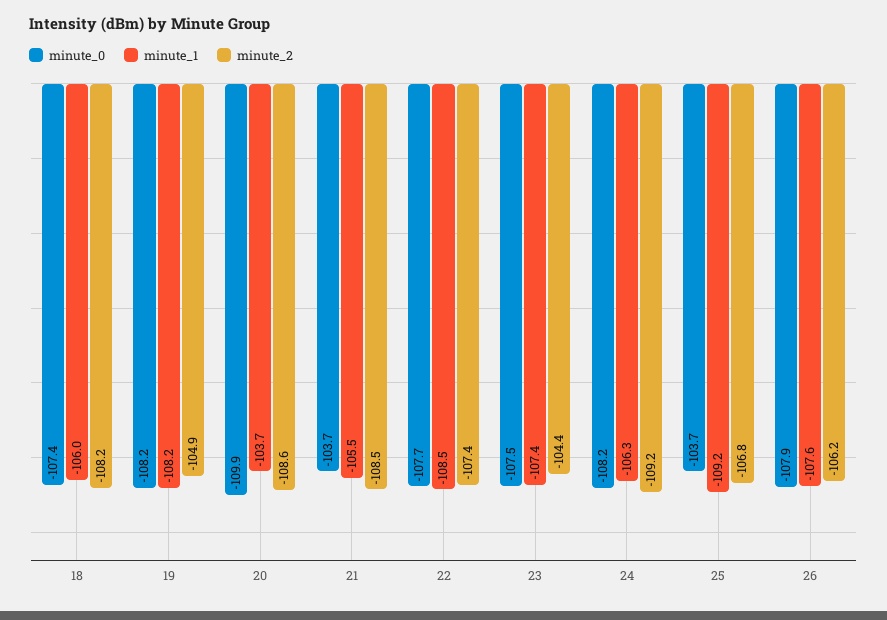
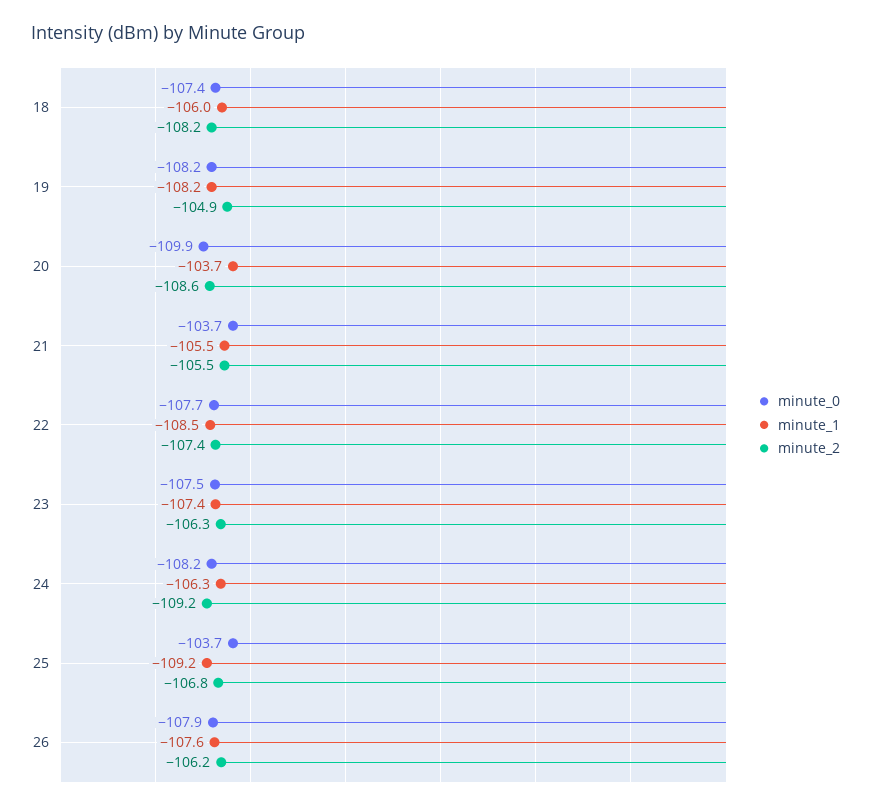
  {
    "minute_0": {
      "18": -107.4,
      "19": -108.2,
      "20": -109.9,
      "21": -103.7,
      "22": -107.7,
      "23": -107.5,
      "24": -108.2,
      "25": -103.7,
      "26": -107.9
    },
    "minute_1": {
      "18": -106,
      "19": -108.2,
      "20": -103.7,
      "21": -105.5,
      "22": -108.5,
      "23": -107.4,
      "24": -106.3,
      "25": -109.2,
      "26": -107.6
    },
    "minute_2": {
      "18": -108.2,
      "19": -104.9,
      "20": -108.6,
-     "21": -108.5,
+     "21": -105.5,
      "22": -107.4,
-     "23": -104.4,
+     "23": -106.3,
      "24": -109.2,
      "25": -106.8,
      "26": -106.2
    }
  }

